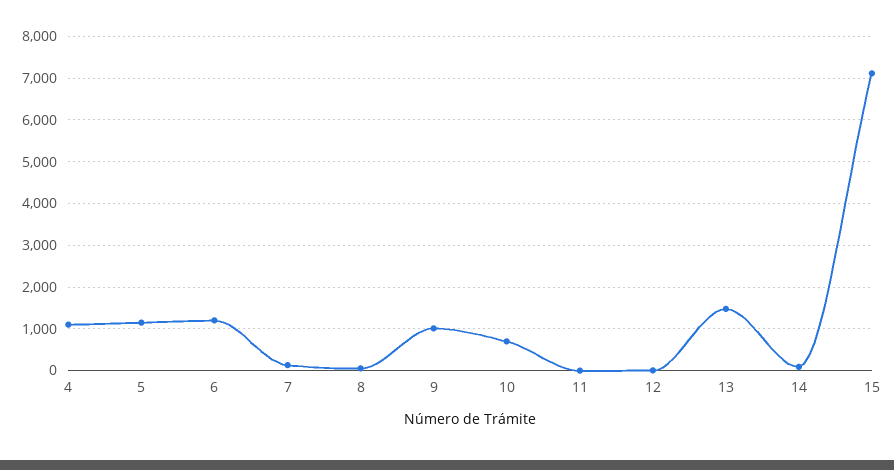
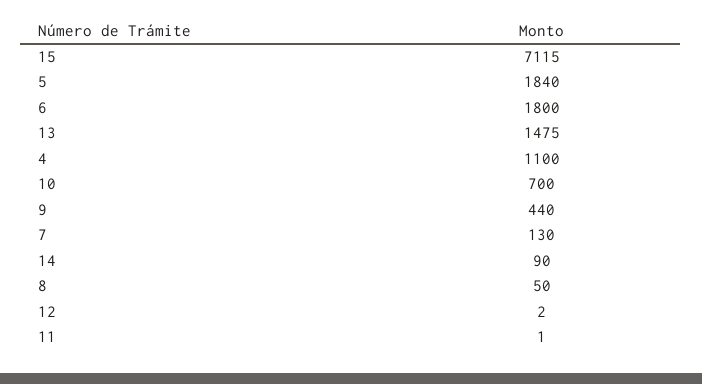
  {
    "4": 1100,
-   "5": 1200,
+   "5": 1840,
-   "6": 1200,
+   "6": 1800,
    "7": 130,
    "8": 50,
-   "9": 1000,
+   "9": 440,
    "10": 700,
    "11": 1,
    "12": 2,
    "13": 1475,
    "14": 90,
    "15": 7115
  }

